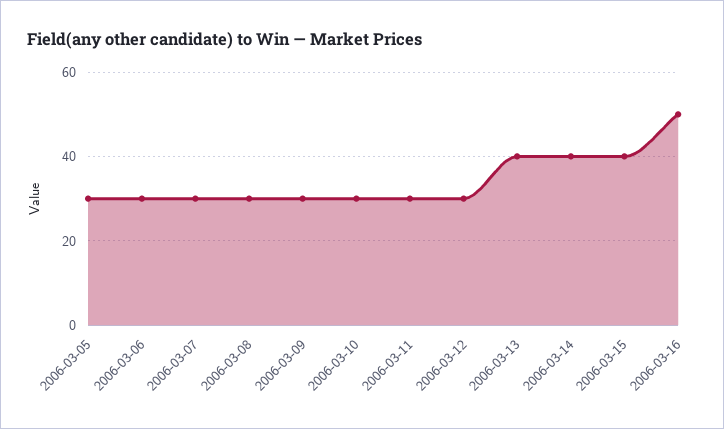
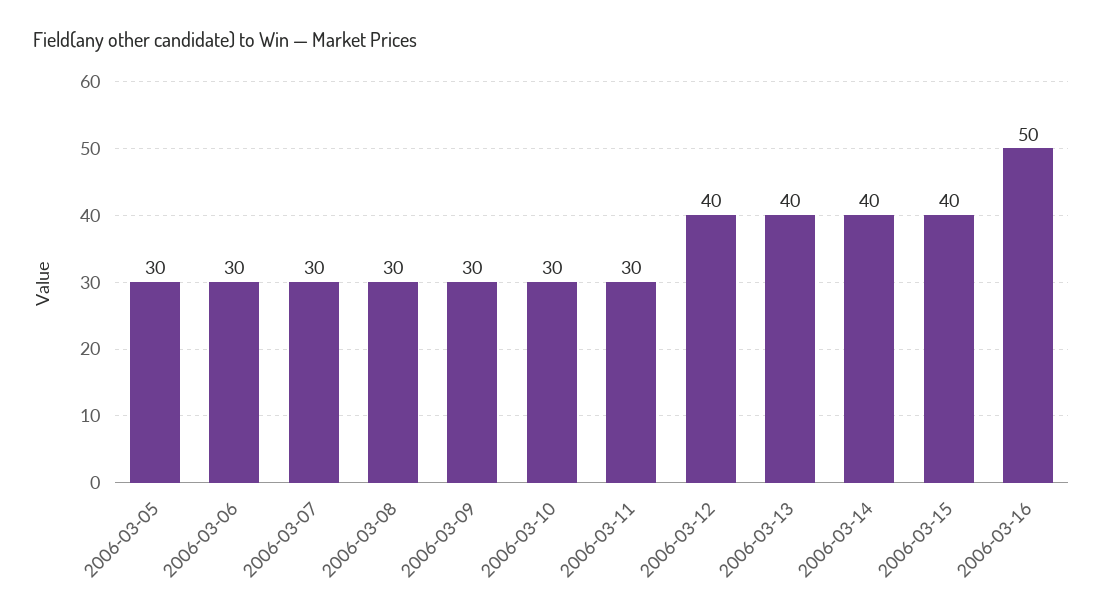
  {
    "2006-03-05": 30,
    "2006-03-06": 30,
    "2006-03-07": 30,
    "2006-03-08": 30,
    "2006-03-09": 30,
    "2006-03-10": 30,
    "2006-03-11": 30,
-   "2006-03-12": 30,
+   "2006-03-12": 40,
    "2006-03-13": 40,
    "2006-03-14": 40,
    "2006-03-15": 40,
    "2006-03-16": 50
  }

